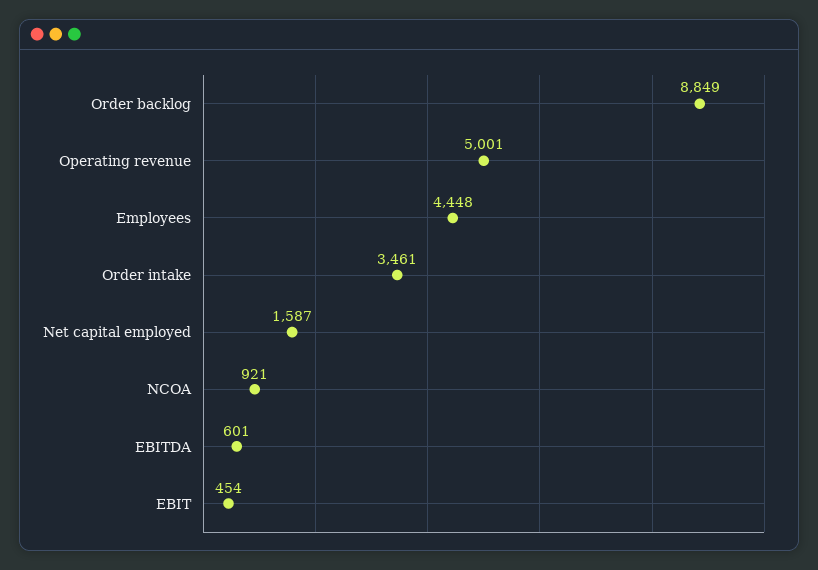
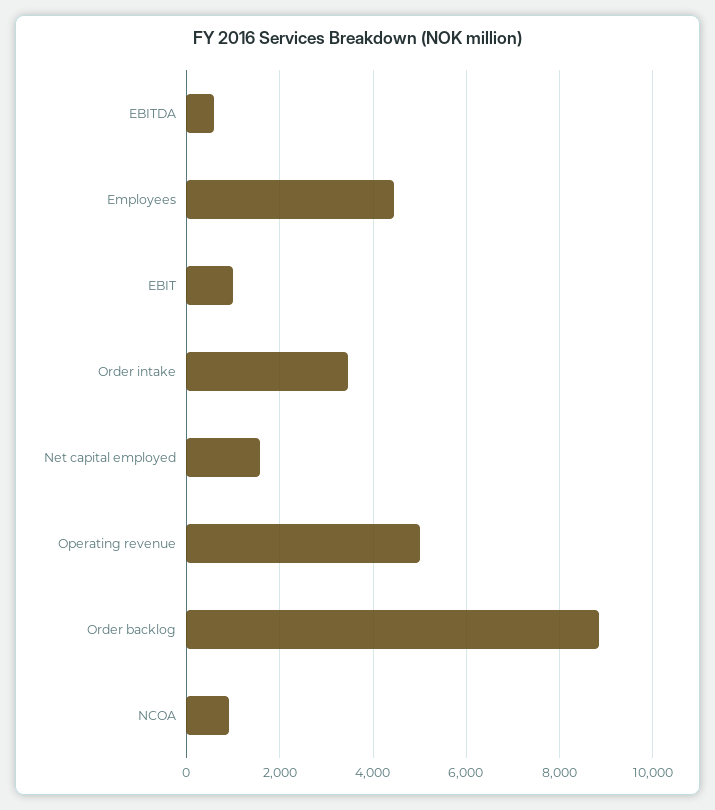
  {
    "Order backlog": 8849,
    "Operating revenue": 5001,
    "Employees": 4448,
    "Order intake": 3461,
    "Net capital employed": 1587,
    "NCOA": 921,
    "EBITDA": 601,
-   "EBIT": 454
+   "EBIT": 1000
  }

